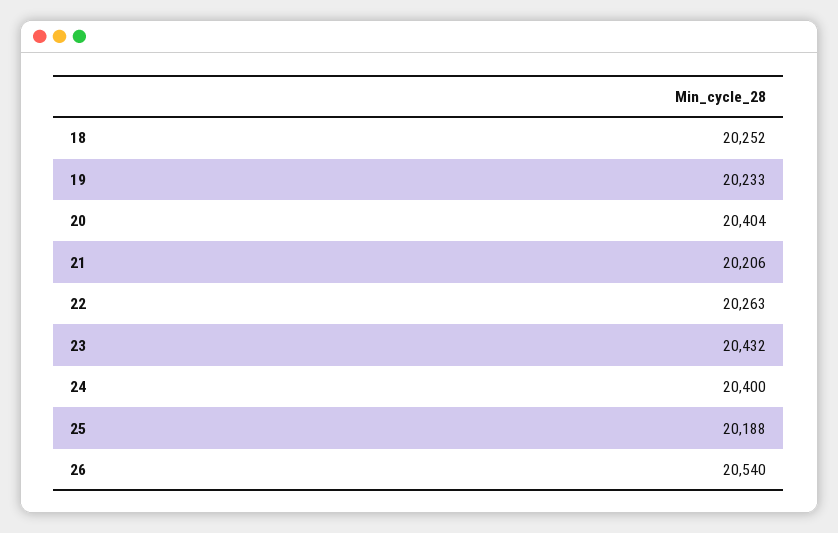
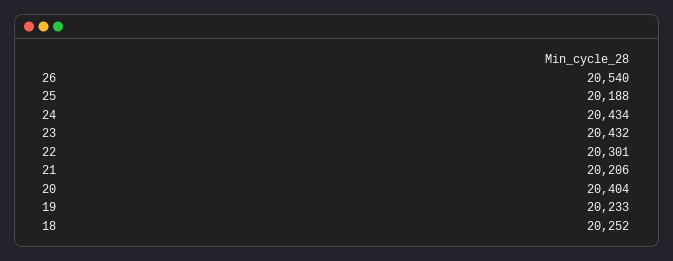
  {
    "18": 20252,
    "19": 20233,
    "20": 20404,
    "21": 20206,
-   "22": 20263,
+   "22": 20301,
    "23": 20432,
-   "24": 20400,
+   "24": 20434,
    "25": 20188,
    "26": 20540
  }

